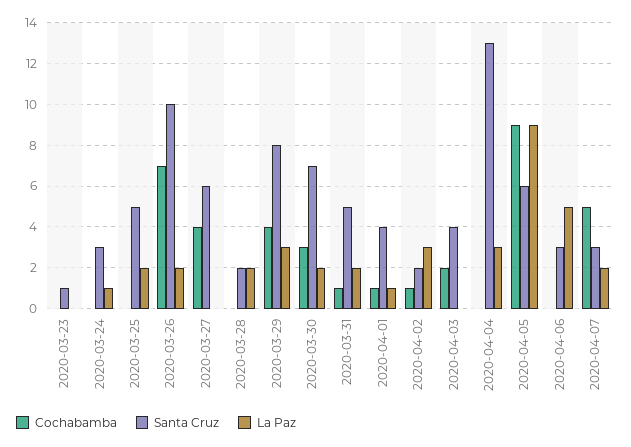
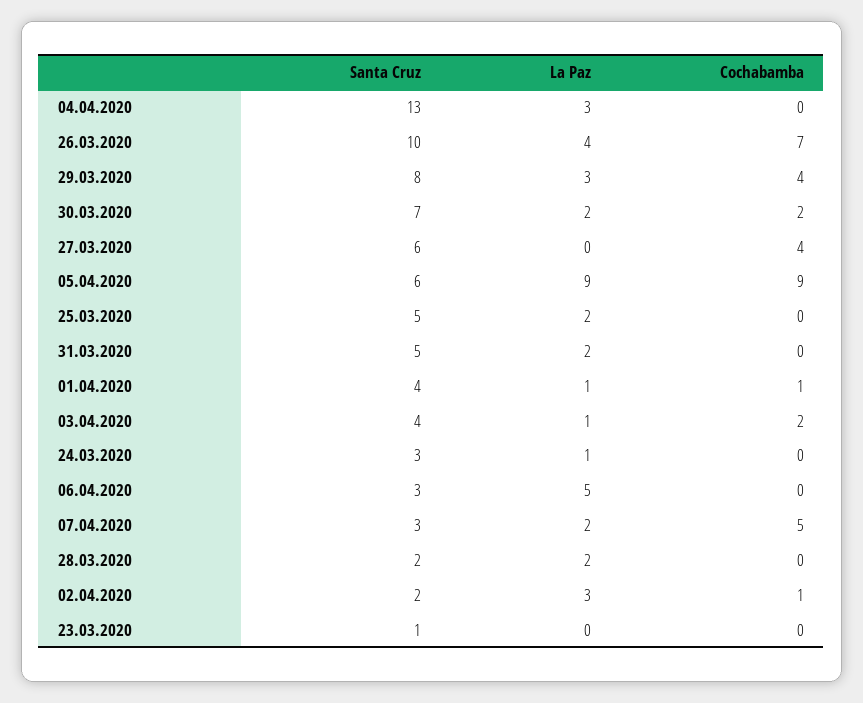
  {
    "Cochabamba": {
      "2020-03-23": 0,
      "2020-03-24": 0,
      "2020-03-25": 0,
      "2020-03-26": 7,
      "2020-03-27": 4,
      "2020-03-28": 0,
      "2020-03-29": 4,
-     "2020-03-30": 3,
+     "2020-03-30": 2,
-     "2020-03-31": 1,
+     "2020-03-31": 0,
      "2020-04-01": 1,
      "2020-04-02": 1,
      "2020-04-03": 2,
      "2020-04-04": 0,
      "2020-04-05": 9,
      "2020-04-06": 0,
      "2020-04-07": 5
    },
    "Santa Cruz": {
      "2020-03-23": 1,
      "2020-03-24": 3,
      "2020-03-25": 5,
      "2020-03-26": 10,
      "2020-03-27": 6,
      "2020-03-28": 2,
      "2020-03-29": 8,
      "2020-03-30": 7,
      "2020-03-31": 5,
      "2020-04-01": 4,
      "2020-04-02": 2,
      "2020-04-03": 4,
      "2020-04-04": 13,
      "2020-04-05": 6,
      "2020-04-06": 3,
      "2020-04-07": 3
    },
    "La Paz": {
      "2020-03-23": 0,
      "2020-03-24": 1,
      "2020-03-25": 2,
-     "2020-03-26": 2,
+     "2020-03-26": 4,
      "2020-03-27": 0,
      "2020-03-28": 2,
      "2020-03-29": 3,
      "2020-03-30": 2,
      "2020-03-31": 2,
      "2020-04-01": 1,
      "2020-04-02": 3,
-     "2020-04-03": 0,
+     "2020-04-03": 1,
      "2020-04-04": 3,
      "2020-04-05": 9,
      "2020-04-06": 5,
      "2020-04-07": 2
    }
  }

